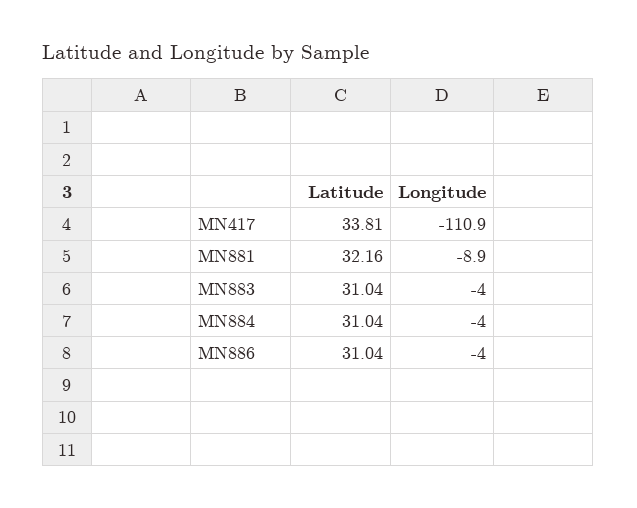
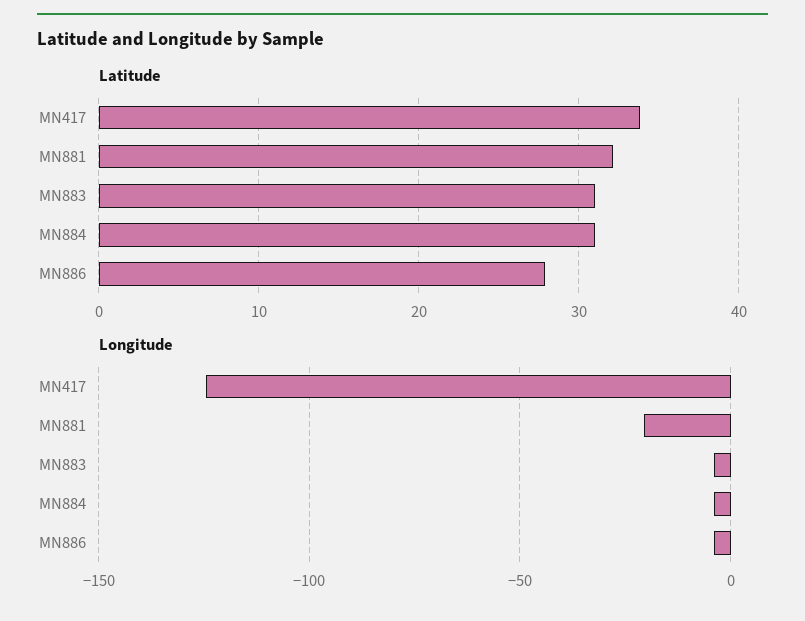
  {
    "Latitude": {
      "MN417": 33.81,
      "MN881": 32.16,
      "MN883": 31.04,
      "MN884": 31.04,
-     "MN886": 31.04
+     "MN886": 28
    },
    "Longitude": {
-     "MN417": -110.9,
+     "MN417": -125,
-     "MN881": -8.9,
+     "MN881": -20,
      "MN883": -4,
      "MN884": -4,
      "MN886": -4
    }
  }

